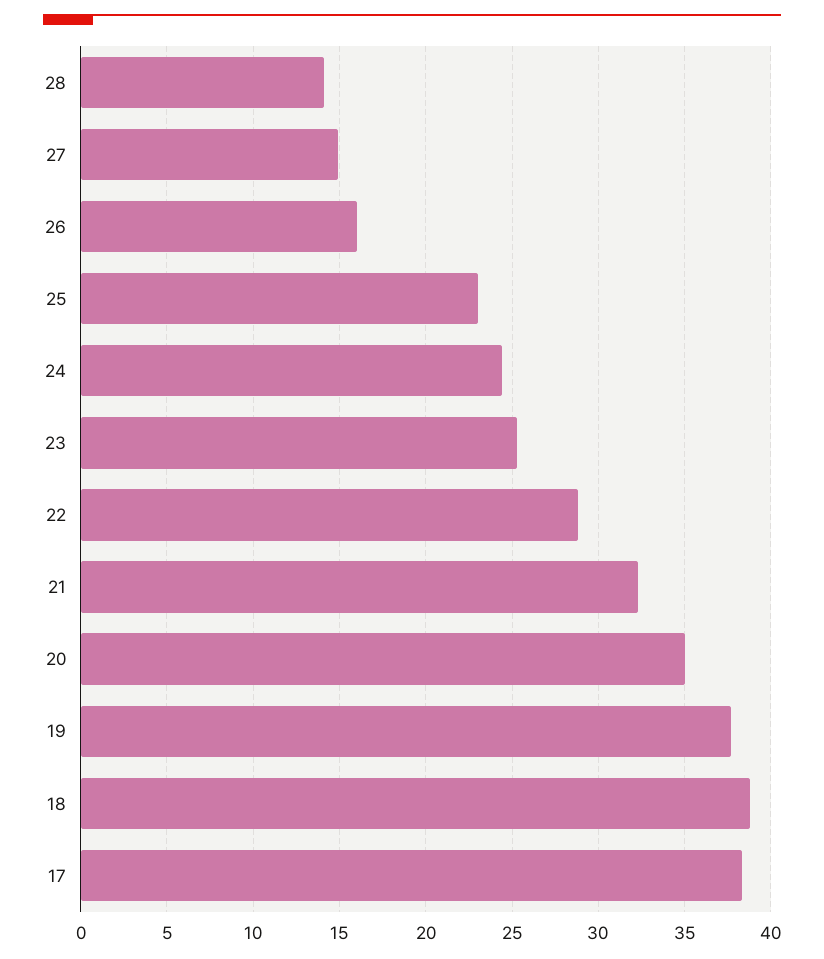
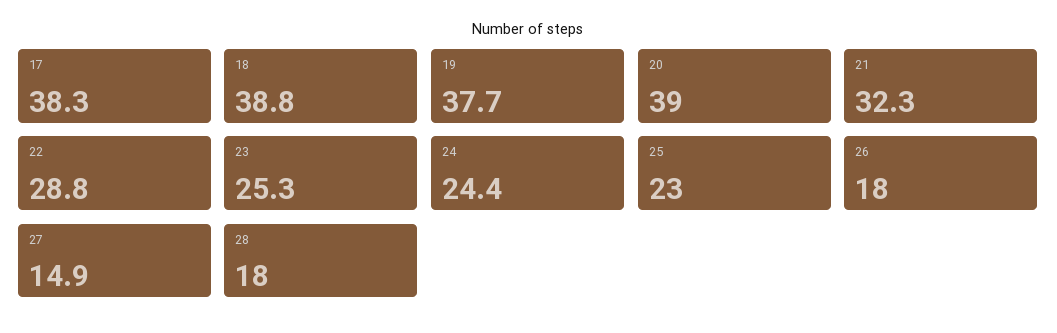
  {
-   "28": 14,
+   "28": 18,
    "27": 14.9,
-   "26": 16,
+   "26": 18,
    "25": 23,
    "24": 24.4,
    "23": 25.3,
    "22": 28.8,
    "21": 32.3,
-   "20": 35,
+   "20": 39,
    "19": 37.7,
    "18": 38.8,
    "17": 38.3
  }

